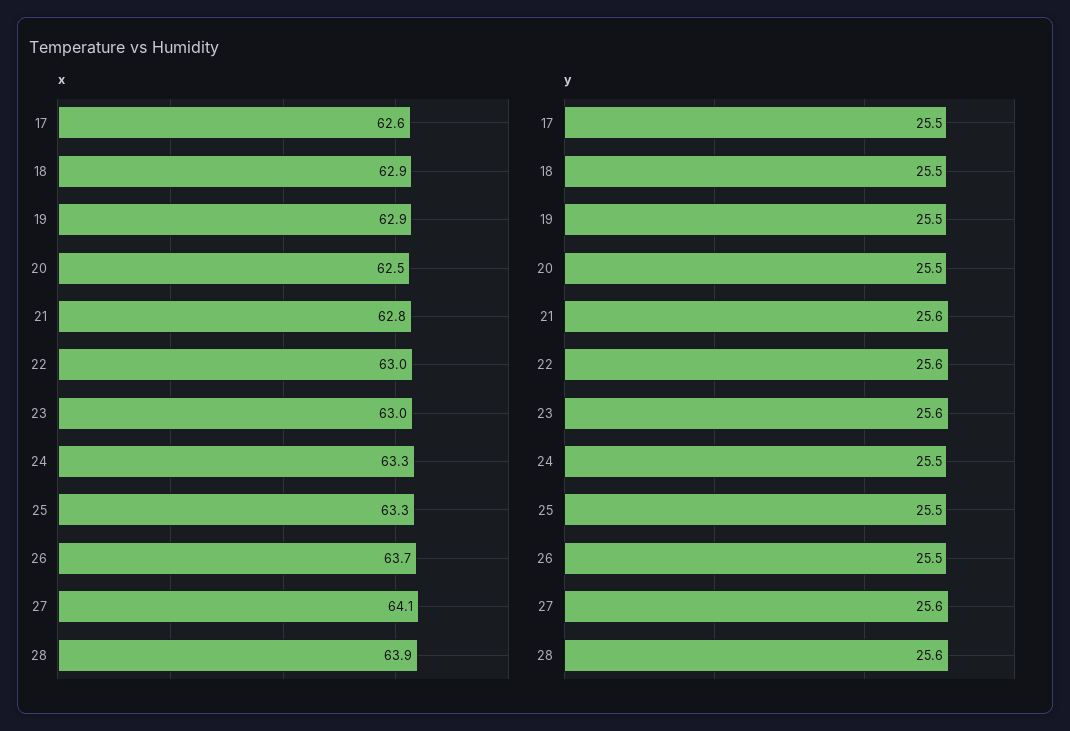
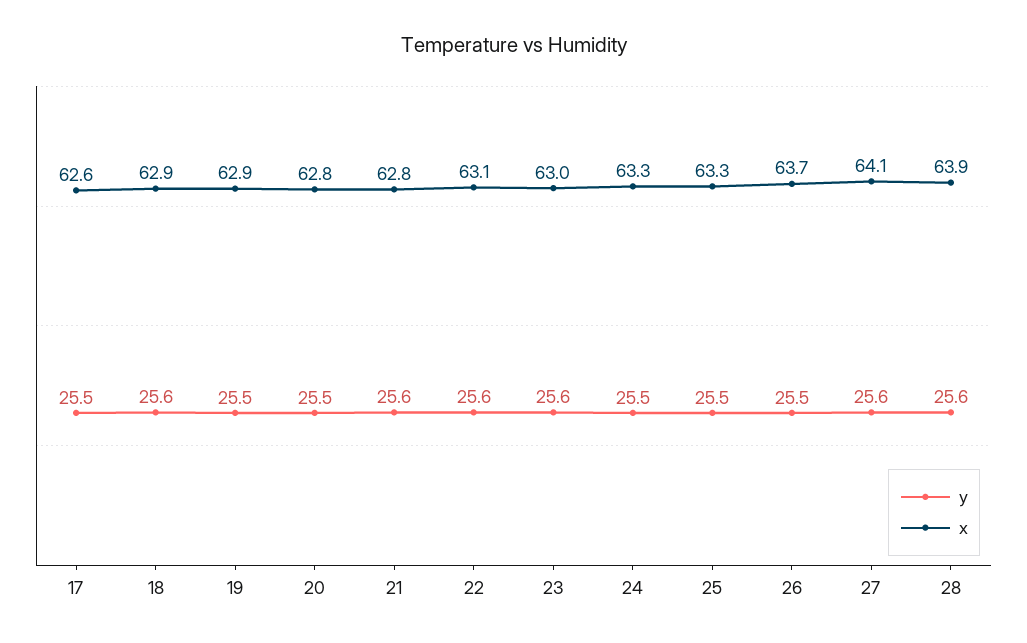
  {
    "x": {
      "17": 62.6,
      "18": 62.9,
      "19": 62.9,
-     "20": 62.5,
+     "20": 62.8,
      "21": 62.8,
-     "22": 63,
+     "22": 63.1,
      "23": 63,
      "24": 63.3,
      "25": 63.3,
      "26": 63.7,
      "27": 64.1,
      "28": 63.9
    },
    "y": {
      "17": 25.5,
-     "18": 25.5,
+     "18": 25.6,
      "19": 25.5,
      "20": 25.5,
      "21": 25.6,
      "22": 25.6,
      "23": 25.6,
      "24": 25.5,
      "25": 25.5,
      "26": 25.5,
      "27": 25.6,
      "28": 25.6
    }
  }

